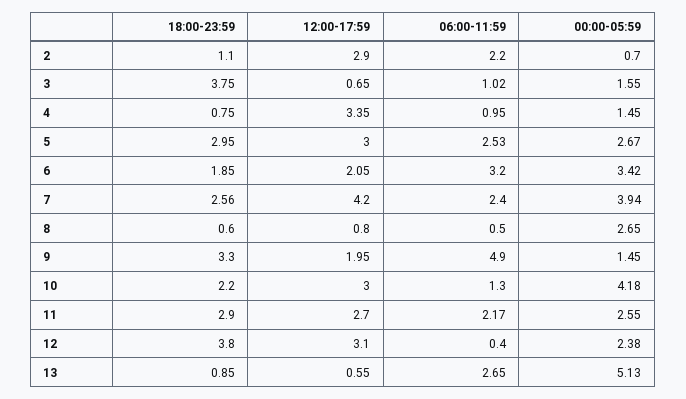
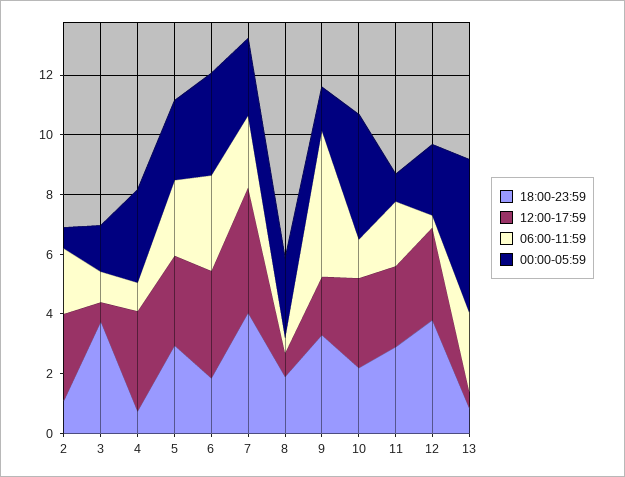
  {
    "18:00-23:59": {
      "2": 1.1,
      "3": 3.75,
      "4": 0.75,
      "5": 2.95,
      "6": 1.85,
-     "7": 2.56,
+     "7": 4,
-     "8": 0.6,
+     "8": 2,
      "9": 3.3,
      "10": 2.2,
      "11": 2.9,
      "12": 3.8,
      "13": 0.85
    },
    "12:00-17:59": {
      "2": 2.9,
      "3": 0.65,
      "4": 3.35,
      "5": 3,
-     "6": 2.05,
+     "6": 3.5,
      "7": 4.2,
      "8": 0.8,
      "9": 1.95,
      "10": 3,
      "11": 2.7,
      "12": 3.1,
      "13": 0.55
    },
    "06:00-11:59": {
      "2": 2.2,
      "3": 1.02,
      "4": 0.95,
      "5": 2.53,
      "6": 3.2,
      "7": 2.4,
      "8": 0.5,
      "9": 4.9,
      "10": 1.3,
      "11": 2.17,
      "12": 0.4,
      "13": 2.65
    },
    "00:00-05:59": {
      "2": 0.7,
      "3": 1.55,
-     "4": 1.45,
+     "4": 3,
      "5": 2.67,
      "6": 3.42,
-     "7": 3.94,
+     "7": 2.5,
      "8": 2.65,
      "9": 1.45,
      "10": 4.18,
-     "11": 2.55,
+     "11": 1,
      "12": 2.38,
      "13": 5.13
    }
  }

